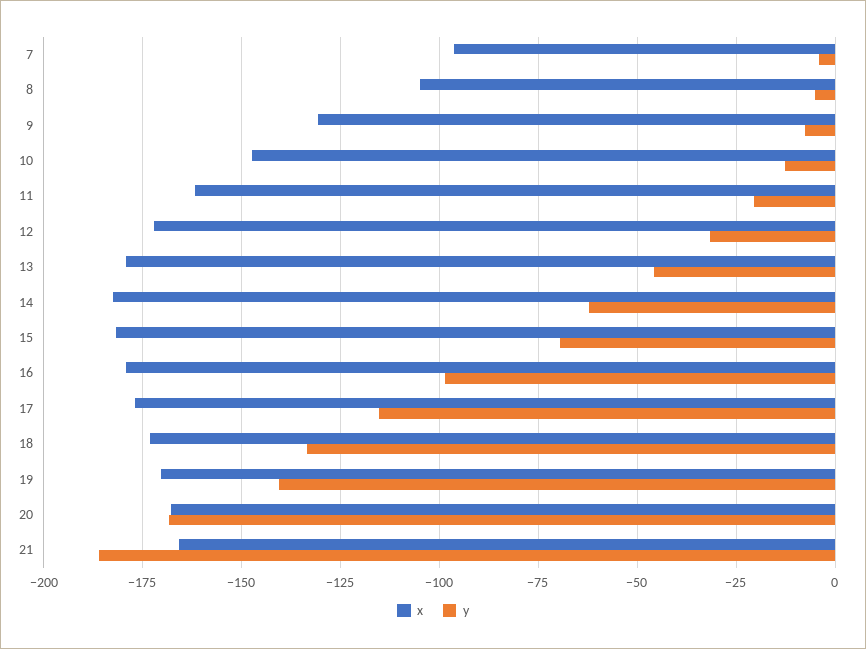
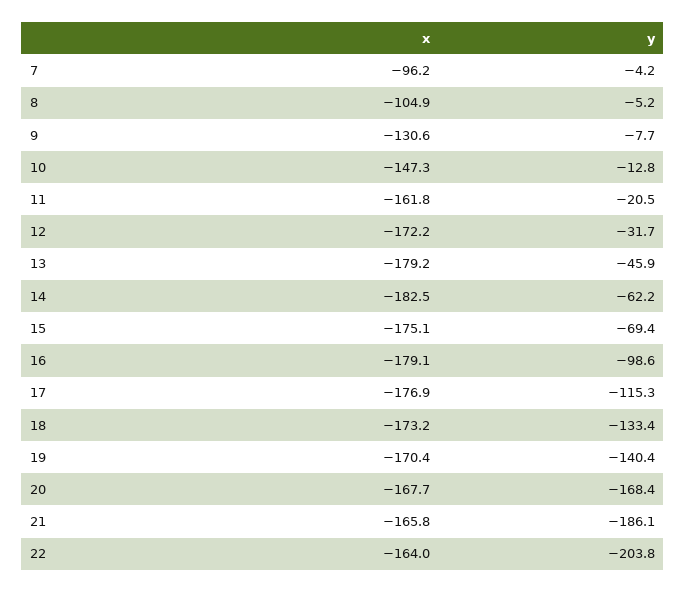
  {
    "x": {
      "7": -96.2,
      "8": -104.9,
      "9": -130.6,
      "10": -147.3,
      "11": -161.8,
      "12": -172.2,
      "13": -179.2,
      "14": -182.5,
-     "15": -182.5,
+     "15": -175.1,
      "16": -179.1,
      "17": -176.9,
      "18": -173.2,
      "19": -170.4,
      "20": -167.7,
-     "21": -165.8
+     "21": -165.8,
+     "22": -164
    },
    "y": {
      "7": -4.2,
      "8": -5.2,
      "9": -7.7,
      "10": -12.8,
      "11": -20.5,
      "12": -31.7,
      "13": -45.9,
      "14": -62.2,
      "15": -69.4,
      "16": -98.6,
      "17": -115.3,
      "18": -133.4,
      "19": -140.4,
      "20": -168.4,
-     "21": -186.1
+     "21": -186.1,
+     "22": -203.8
    }
  }

